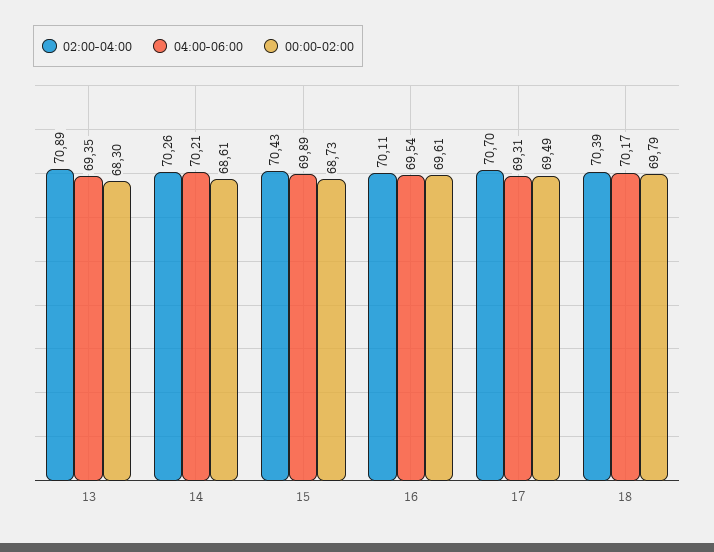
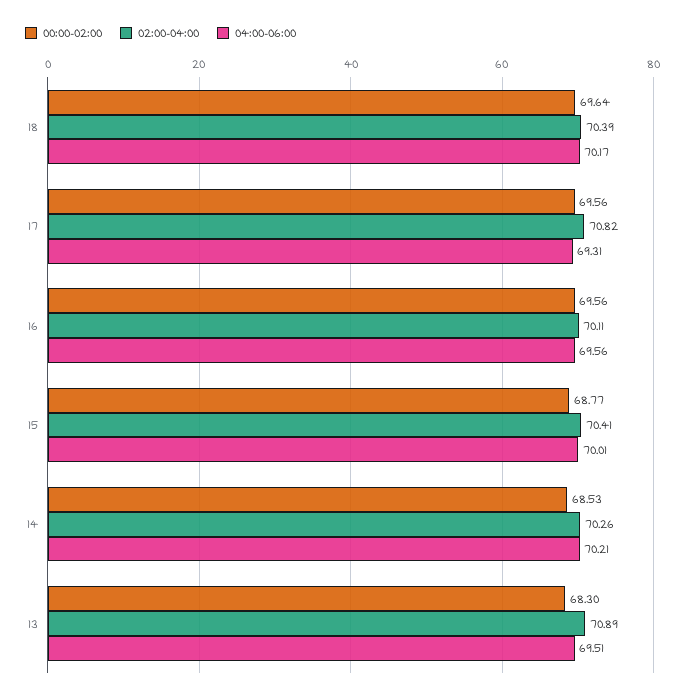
  {
    "02:00-04:00": {
      "13": 70.89,
      "14": 70.26,
-     "15": 70.43,
+     "15": 70.41,
      "16": 70.11,
-     "17": 70.7,
+     "17": 70.82,
      "18": 70.39
    },
    "04:00-06:00": {
-     "13": 69.35,
+     "13": 69.51,
      "14": 70.21,
-     "15": 69.89,
+     "15": 70.01,
-     "16": 69.54,
+     "16": 69.56,
      "17": 69.31,
      "18": 70.17
    },
    "00:00-02:00": {
      "13": 68.3,
-     "14": 68.61,
+     "14": 68.53,
-     "15": 68.73,
+     "15": 68.77,
-     "16": 69.61,
+     "16": 69.56,
-     "17": 69.49,
+     "17": 69.56,
-     "18": 69.79
+     "18": 69.64
    }
  }

